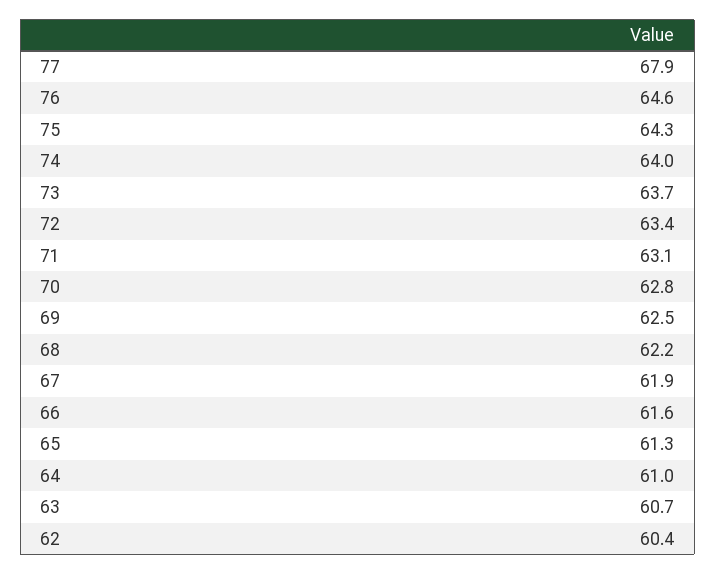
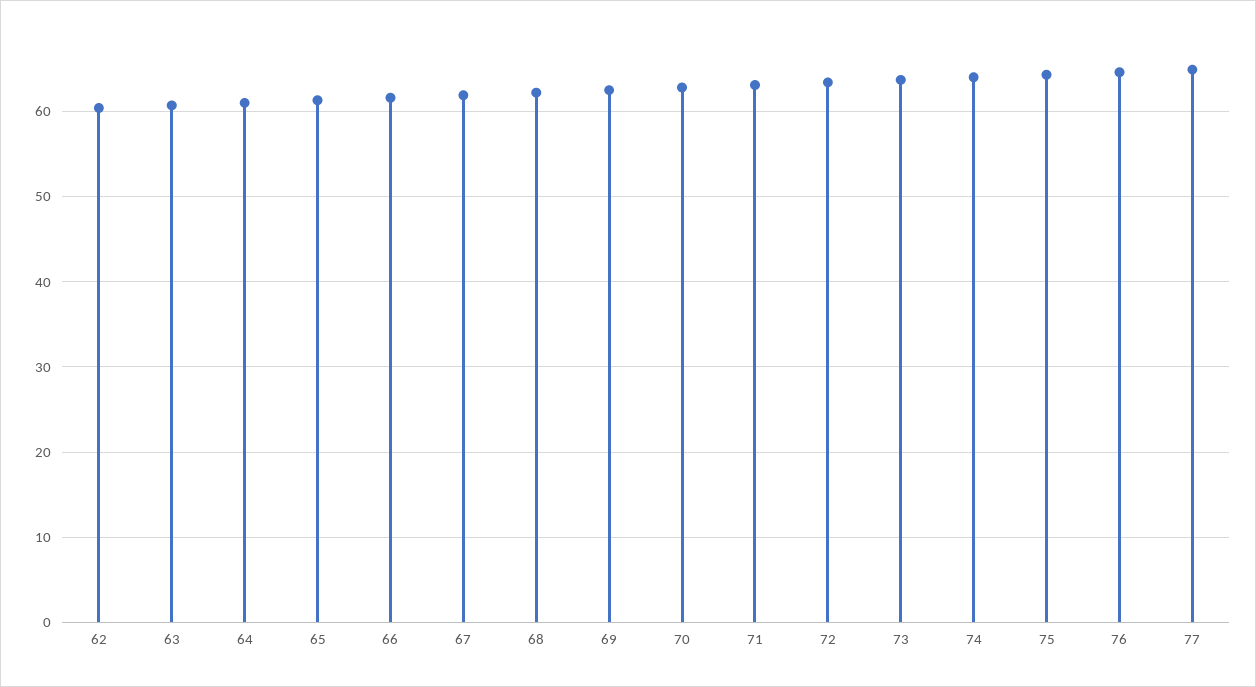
  {
-   "77": 67.9,
+   "77": 65,
    "76": 64.6,
    "75": 64.3,
    "74": 64,
    "73": 63.7,
    "72": 63.4,
    "71": 63.1,
    "70": 62.8,
    "69": 62.5,
    "68": 62.2,
    "67": 61.9,
    "66": 61.6,
    "65": 61.3,
    "64": 61,
    "63": 60.7,
    "62": 60.4
  }

